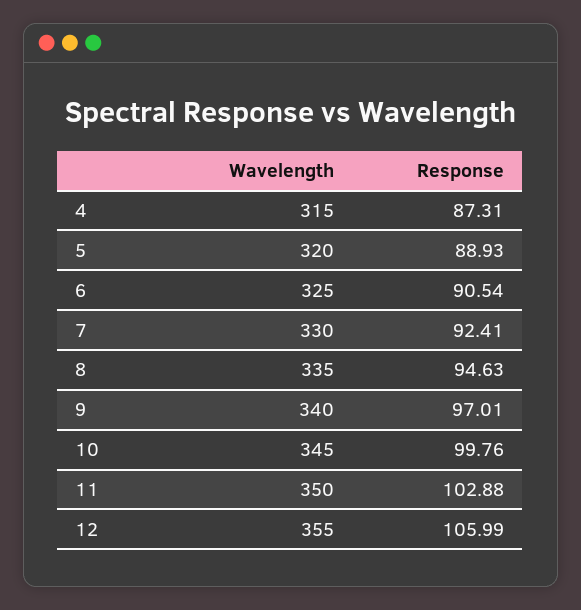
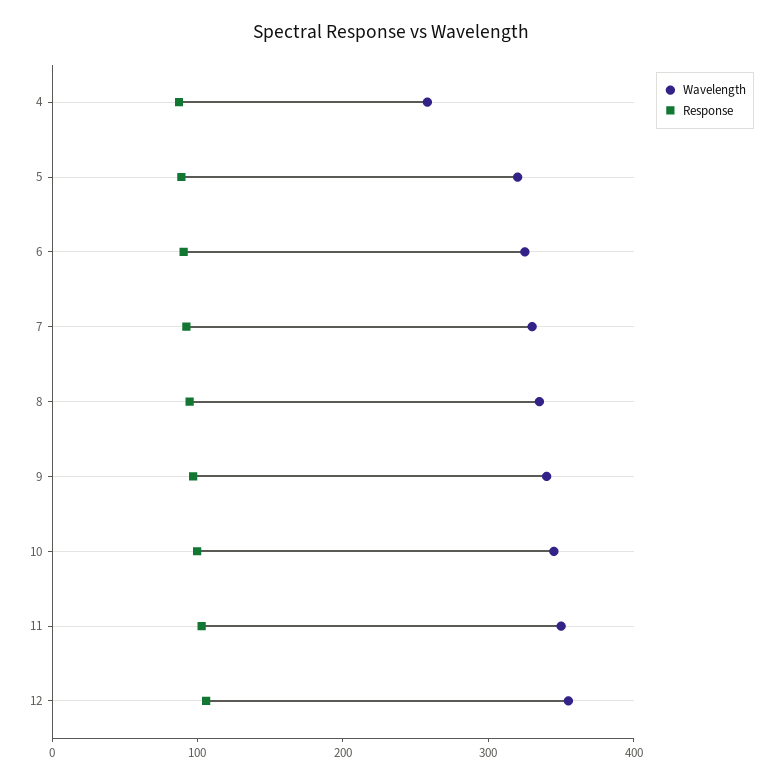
  {
    "Wavelength": {
-     "4": 315,
+     "4": 260,
      "5": 320,
      "6": 325,
      "7": 330,
      "8": 335,
      "9": 340,
      "10": 345,
      "11": 350,
      "12": 355
    },
    "Response": {
      "4": 87.31,
      "5": 88.93,
      "6": 90.54,
      "7": 92.41,
      "8": 94.63,
      "9": 97.01,
      "10": 99.76,
      "11": 102.88,
      "12": 105.99
    }
  }

